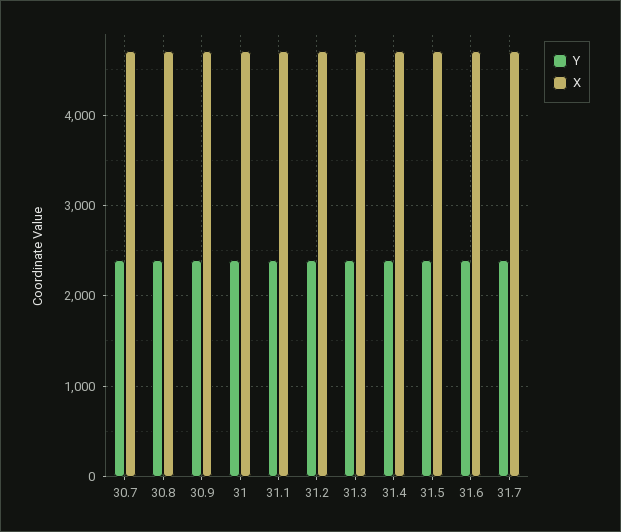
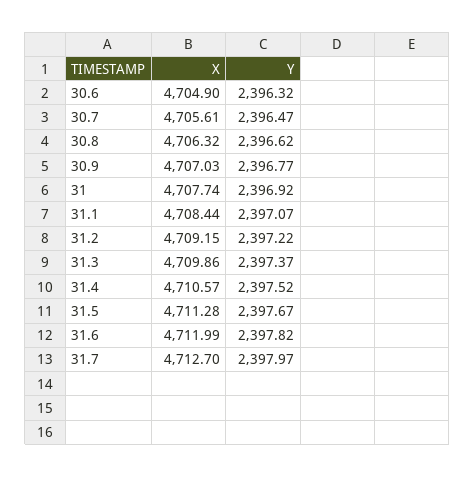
  {
    "Y": {
      "30.7": 2396.47,
      "30.8": 2396.62,
      "30.9": 2396.77,
      "31": 2396.92,
      "31.1": 2397.07,
      "31.2": 2397.22,
      "31.3": 2397.37,
      "31.4": 2397.52,
      "31.5": 2397.67,
      "31.6": 2397.82,
-     "31.7": 2397.97
+     "31.7": 2397.97,
+     "30.6": 2396.32
    },
    "X": {
      "30.7": 4705.61,
      "30.8": 4706.32,
      "30.9": 4707.03,
      "31": 4707.74,
      "31.1": 4708.44,
      "31.2": 4709.15,
      "31.3": 4709.86,
      "31.4": 4710.57,
      "31.5": 4711.28,
      "31.6": 4711.99,
-     "31.7": 4712.7
+     "31.7": 4712.7,
+     "30.6": 4704.9
    }
  }

